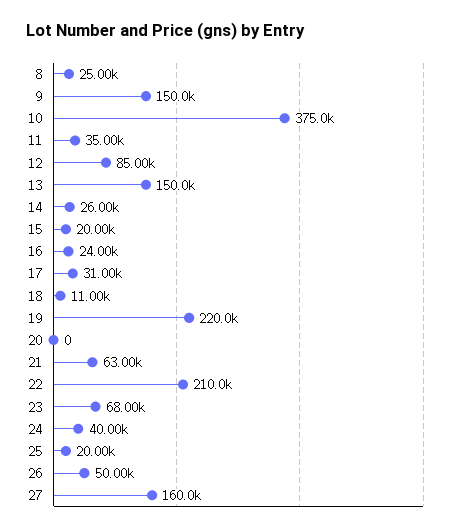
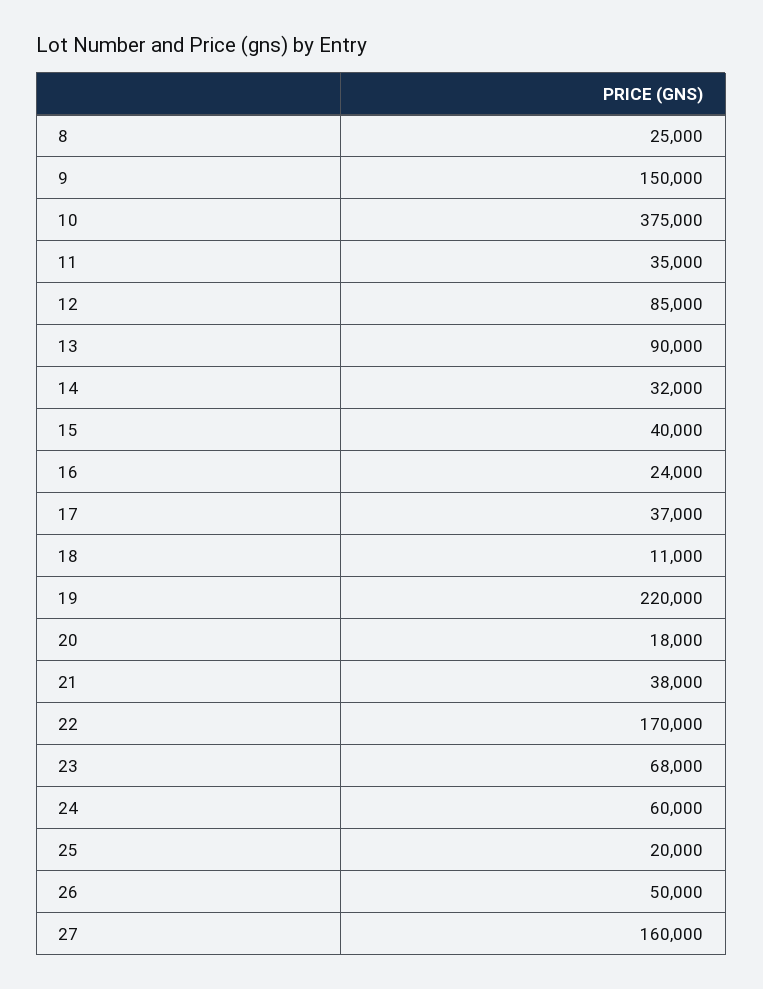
  {
    "8": 25000,
    "9": 150000,
    "10": 375000,
    "11": 35000,
    "12": 85000,
-   "13": 150000,
+   "13": 90000,
-   "14": 26000,
+   "14": 32000,
-   "15": 20000,
+   "15": 40000,
    "16": 24000,
-   "17": 31000,
+   "17": 37000,
    "18": 11000,
    "19": 220000,
-   "20": 0,
+   "20": 18000,
-   "21": 63000,
+   "21": 38000,
-   "22": 210000,
+   "22": 170000,
    "23": 68000,
-   "24": 40000,
+   "24": 60000,
    "25": 20000,
    "26": 50000,
    "27": 160000
  }

